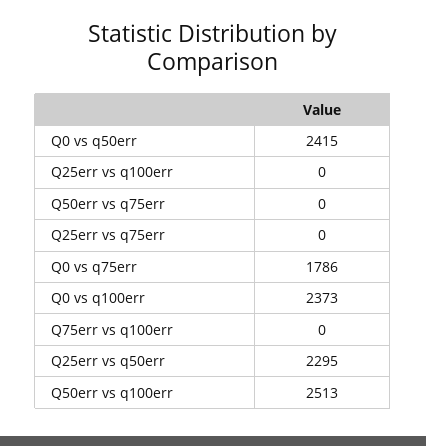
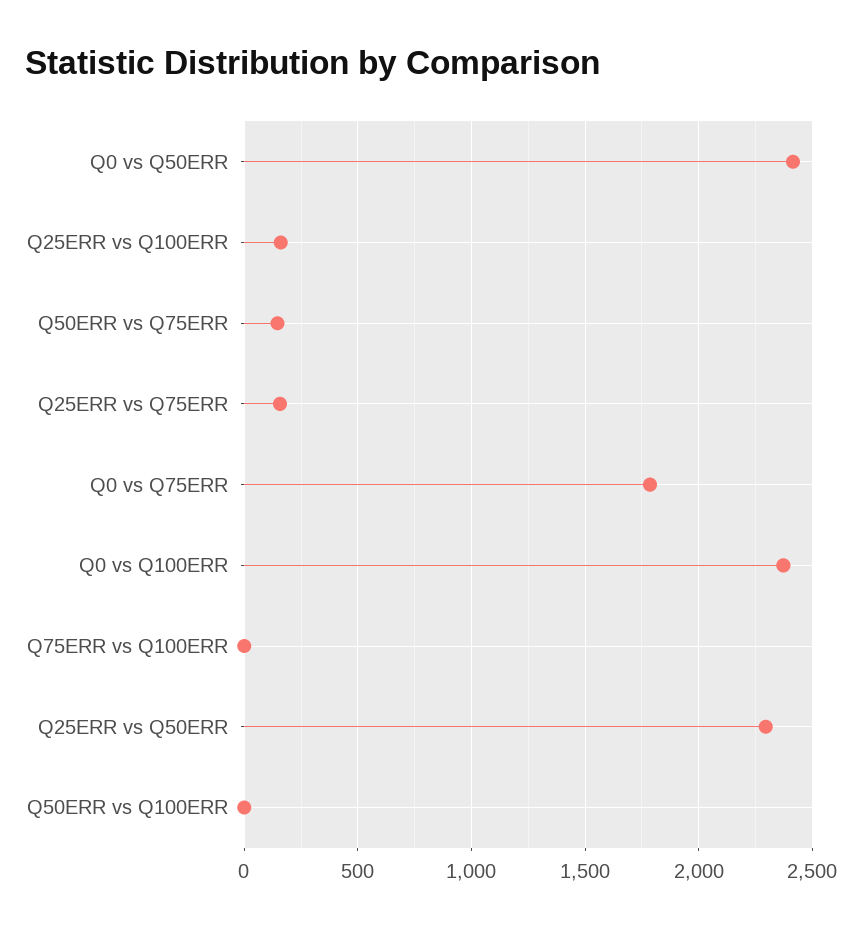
  {
    "Q0 vs q50err": 2415,
-   "Q25err vs q100err": 0,
+   "Q25err vs q100err": 150,
-   "Q50err vs q75err": 0,
+   "Q50err vs q75err": 150,
-   "Q25err vs q75err": 0,
+   "Q25err vs q75err": 150,
    "Q0 vs q75err": 1786,
    "Q0 vs q100err": 2373,
    "Q75err vs q100err": 0,
    "Q25err vs q50err": 2295,
-   "Q50err vs q100err": 2513
+   "Q50err vs q100err": 0
  }

